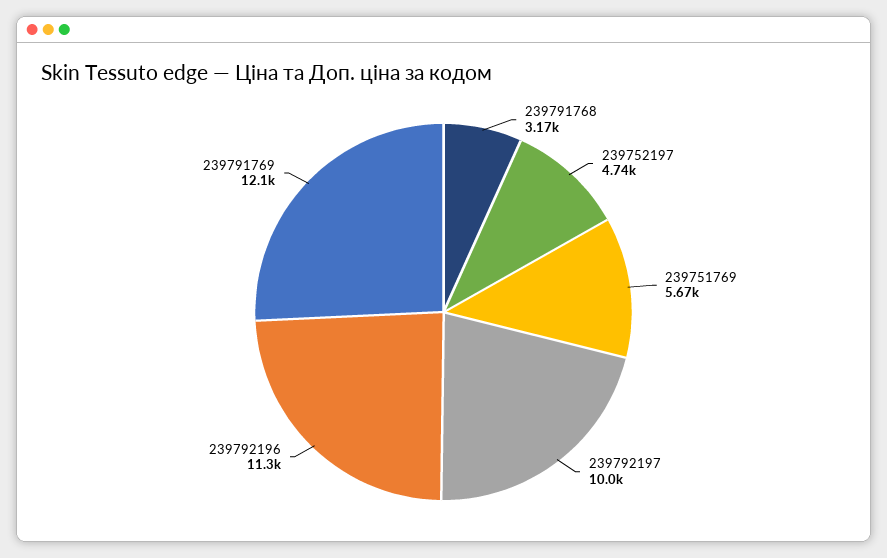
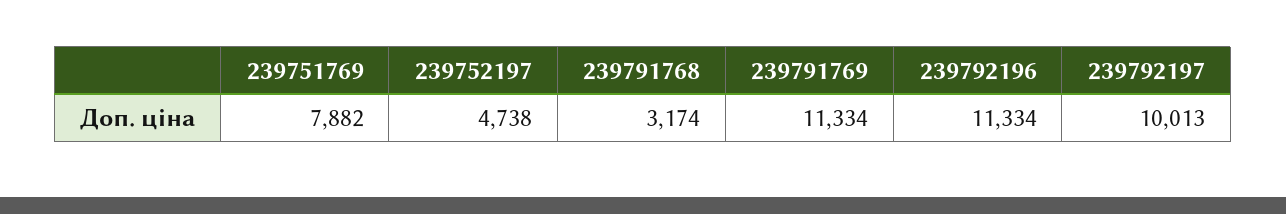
  {
    "239791768": 3174,
    "239752197": 4738,
-   "239751769": 5670,
+   "239751769": 7882,
    "239792197": 10013,
    "239792196": 11334,
-   "239791769": 12100
+   "239791769": 11334
  }

